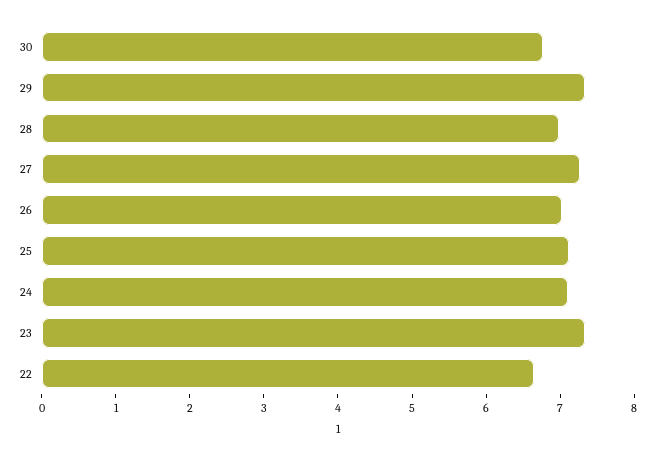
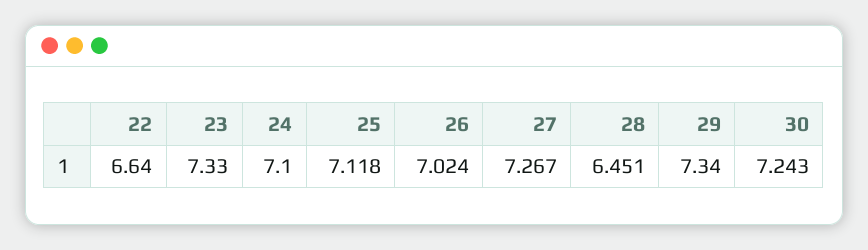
  {
-   "30": 6.8,
+   "30": 7.243,
    "29": 7.34,
-   "28": 7,
+   "28": 6.451,
    "27": 7.267,
    "26": 7.024,
    "25": 7.118,
    "24": 7.1,
    "23": 7.33,
    "22": 6.64
  }

